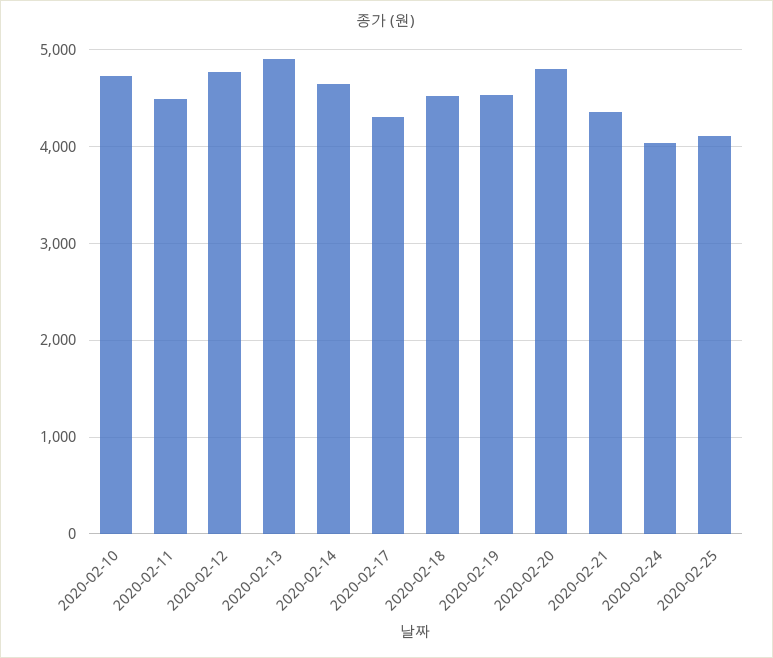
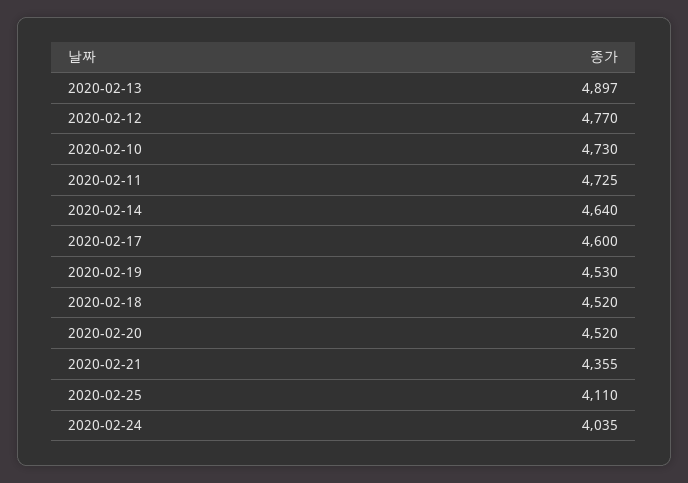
  {
    "2020-02-10": 4730,
-   "2020-02-11": 4500,
+   "2020-02-11": 4725,
    "2020-02-12": 4770,
    "2020-02-13": 4897,
    "2020-02-14": 4640,
-   "2020-02-17": 4300,
+   "2020-02-17": 4600,
    "2020-02-18": 4520,
    "2020-02-19": 4530,
-   "2020-02-20": 4800,
+   "2020-02-20": 4520,
    "2020-02-21": 4355,
    "2020-02-24": 4035,
    "2020-02-25": 4110
  }

